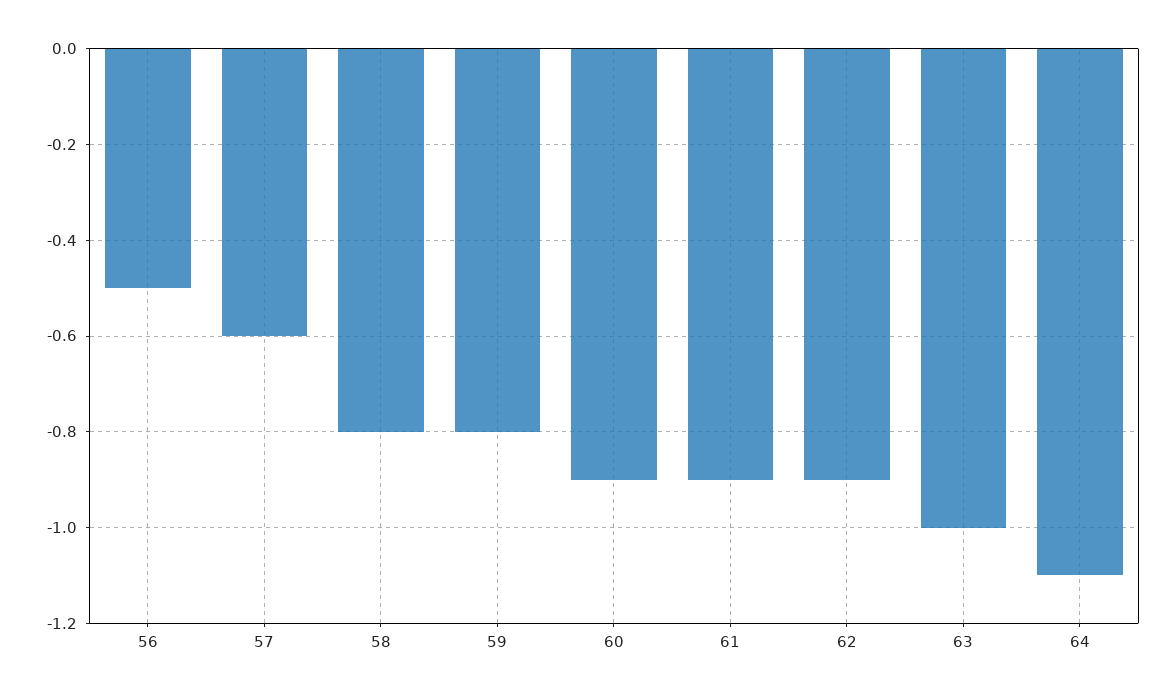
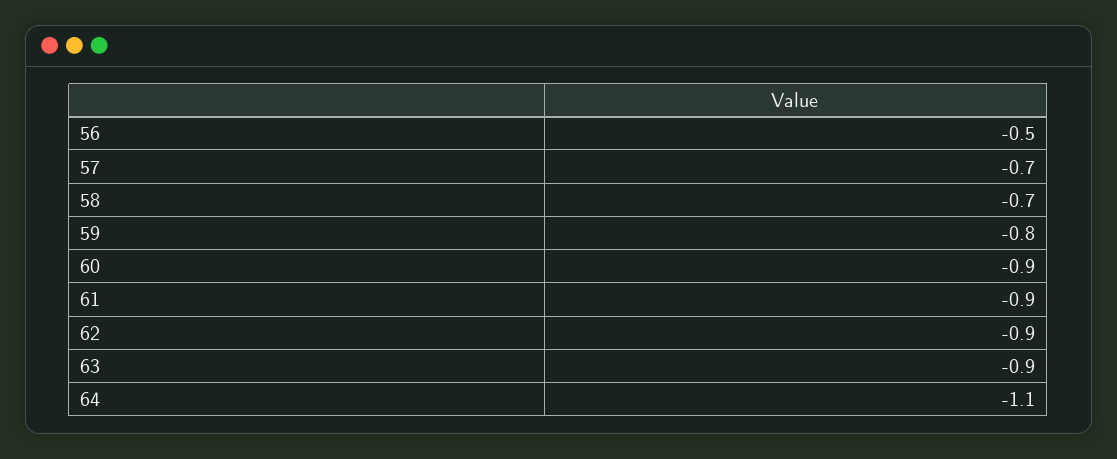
  {
    "56": -0.5,
-   "57": -0.6,
+   "57": -0.7,
-   "58": -0.8,
+   "58": -0.7,
    "59": -0.8,
    "60": -0.9,
    "61": -0.9,
    "62": -0.9,
-   "63": -1,
+   "63": -0.9,
    "64": -1.1
  }

